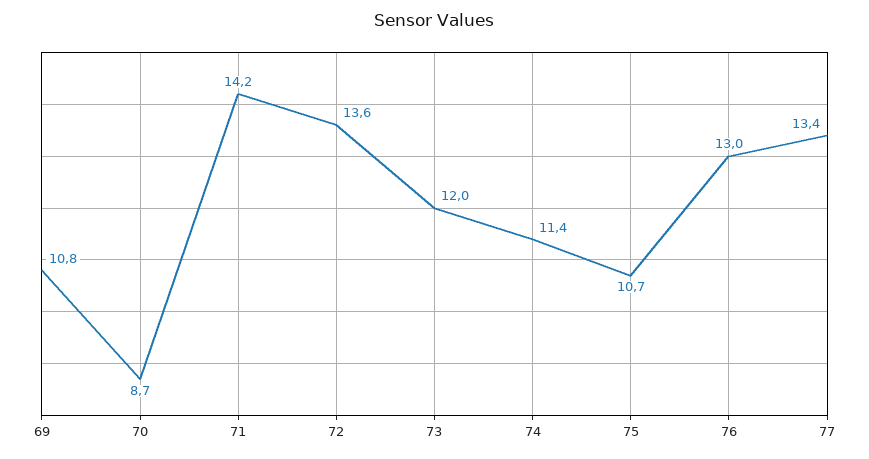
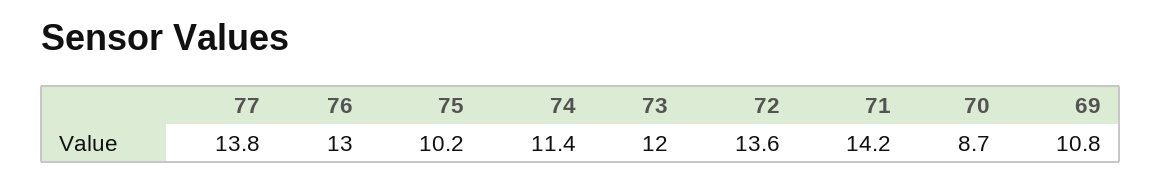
  {
    "69": 10.8,
    "70": 8.7,
    "71": 14.2,
    "72": 13.6,
    "73": 12,
    "74": 11.4,
-   "75": 10.7,
+   "75": 10.2,
    "76": 13,
-   "77": 13.4
+   "77": 13.8
  }

